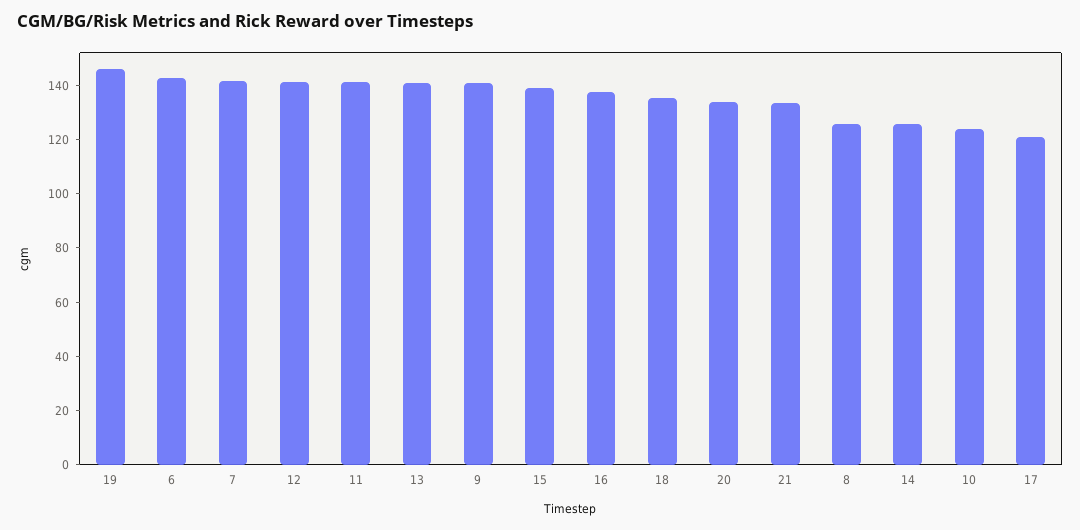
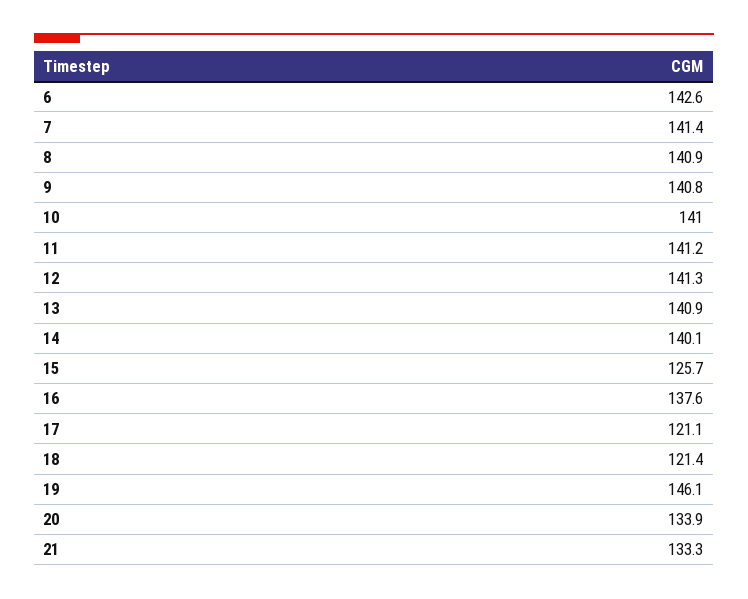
  {
    "19": 146.1,
    "6": 142.6,
    "7": 141.4,
    "12": 141.3,
    "11": 141.2,
    "13": 140.9,
    "9": 140.8,
-   "15": 140,
+   "15": 125.7,
    "16": 137.6,
-   "18": 135,
+   "18": 121.4,
    "20": 133.9,
    "21": 133.3,
-   "8": 125,
+   "8": 140.9,
-   "14": 125,
+   "14": 140.1,
-   "10": 125,
+   "10": 141,
    "17": 121.1
  }

